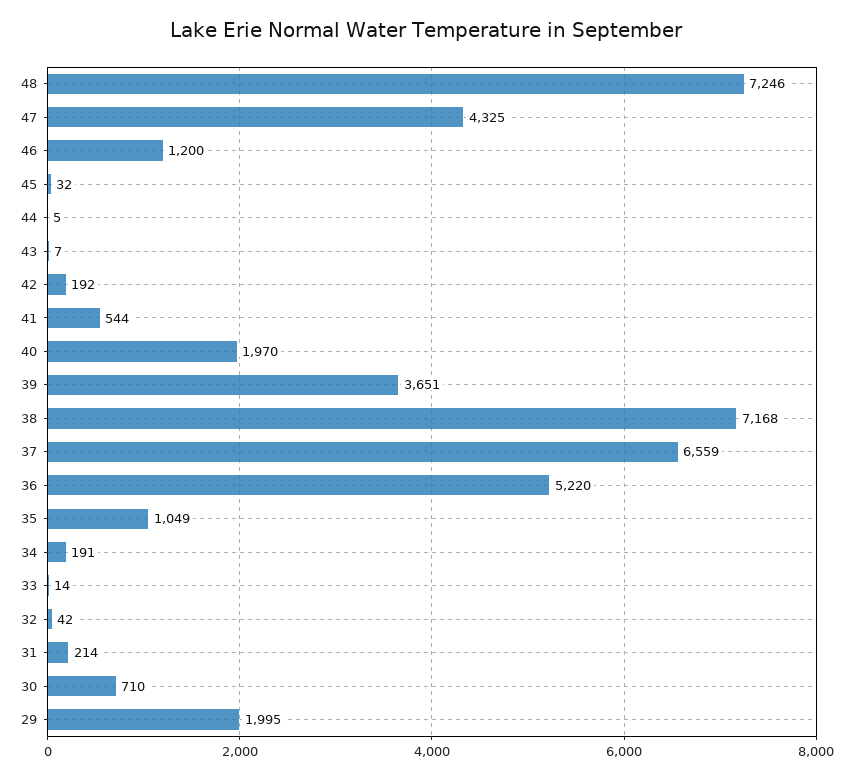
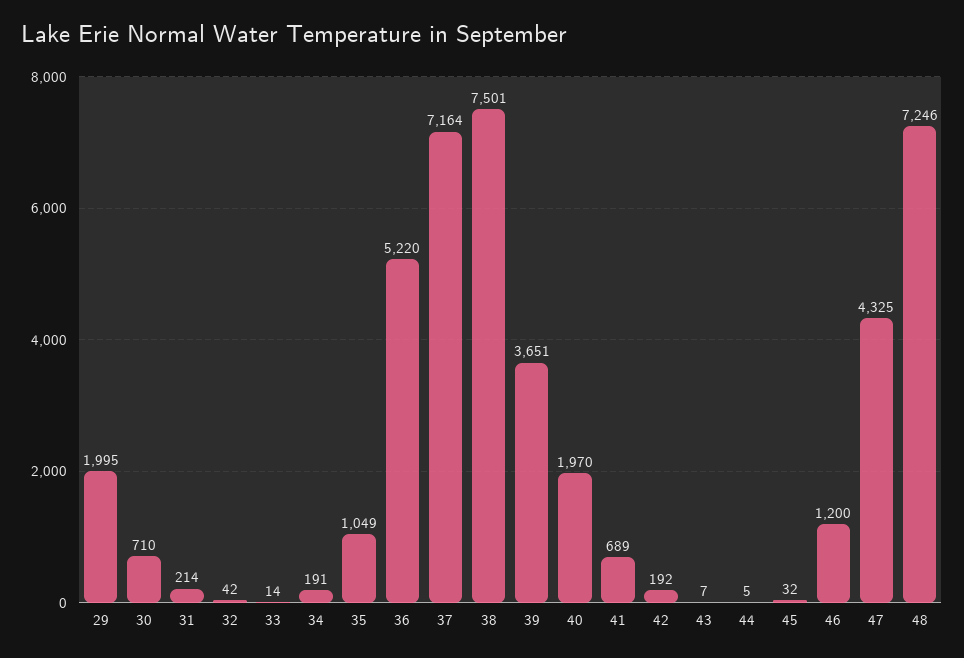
  {
    "48": 7246,
    "47": 4325,
    "46": 1200,
    "45": 32,
    "44": 5,
    "43": 7,
    "42": 192,
-   "41": 544,
+   "41": 689,
    "40": 1970,
    "39": 3651,
-   "38": 7168,
+   "38": 7501,
-   "37": 6559,
+   "37": 7164,
    "36": 5220,
    "35": 1049,
    "34": 191,
    "33": 14,
    "32": 42,
    "31": 214,
    "30": 710,
    "29": 1995
  }

